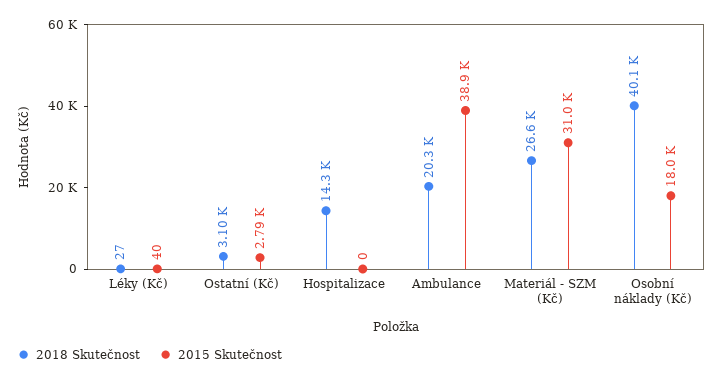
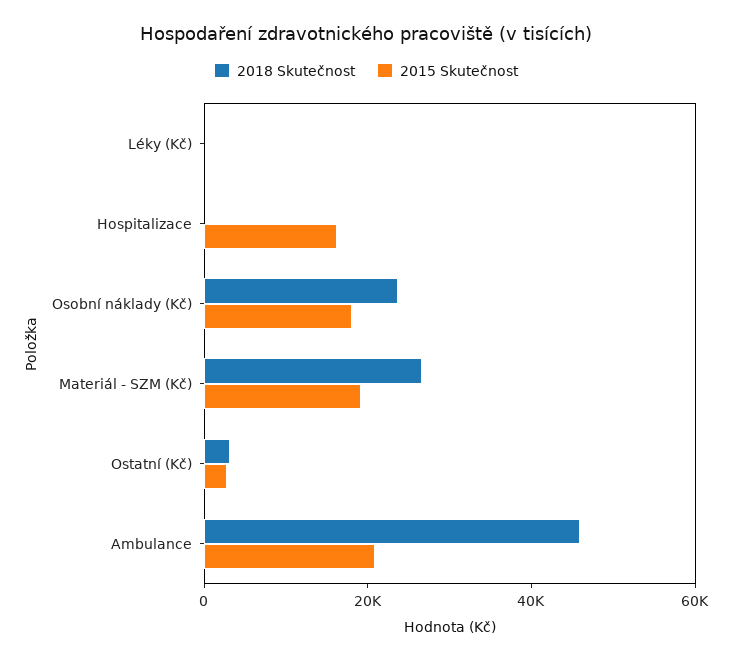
  {
    "2018 Skutečnost": {
      "Léky (Kč)": 27,
      "Ostatní (Kč)": 3100,
-     "Hospitalizace": 14300,
+     "Hospitalizace": 0,
-     "Ambulance": 20300,
+     "Ambulance": 45000,
      "Materiál - SZM (Kč)": 26600,
-     "Osobní náklady (Kč)": 40100
+     "Osobní náklady (Kč)": 25000
    },
    "2015 Skutečnost": {
      "Léky (Kč)": 40,
      "Ostatní (Kč)": 2790,
-     "Hospitalizace": 0,
+     "Hospitalizace": 15000,
-     "Ambulance": 38900,
+     "Ambulance": 20000,
-     "Materiál - SZM (Kč)": 31000,
+     "Materiál - SZM (Kč)": 20000,
      "Osobní náklady (Kč)": 18000
    }
  }

